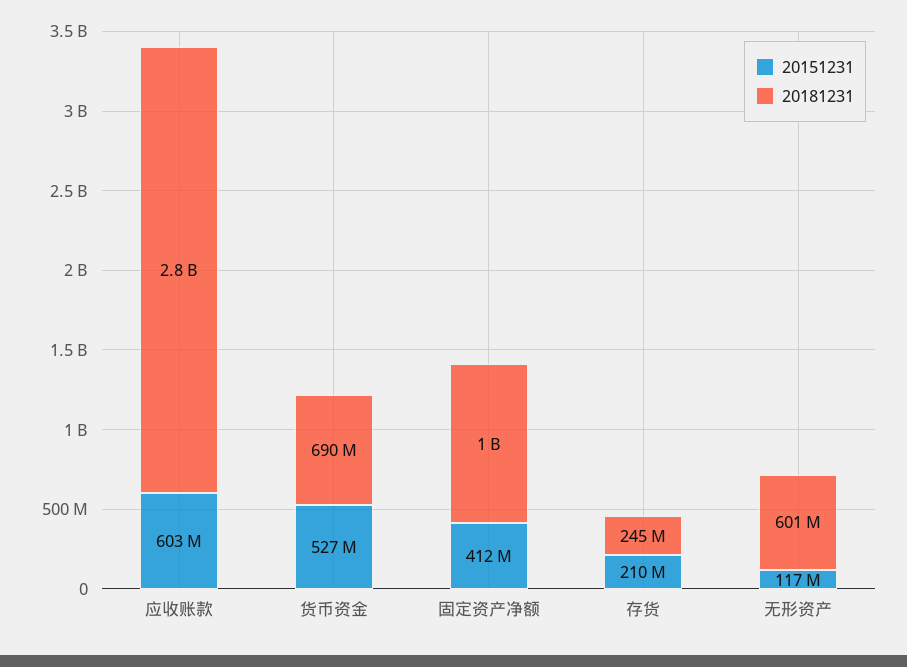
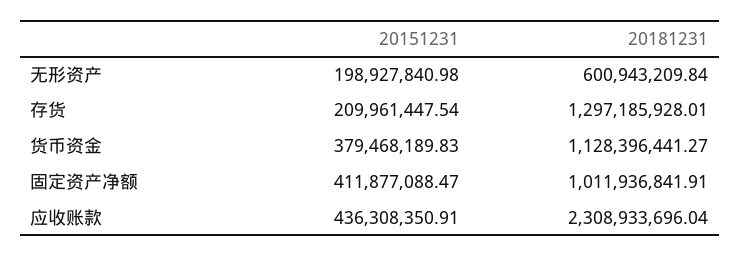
  {
    "20151231": {
-     "应收账款": 603000000,
+     "应收账款": 436308350.91,
-     "货币资金": 527000000,
+     "货币资金": 379468189.83,
      "固定资产净额": 411877088.47,
      "存货": 209961447.54,
-     "无形资产": 117000000
+     "无形资产": 198927840.98
    },
    "20181231": {
-     "应收账款": 2800000000,
+     "应收账款": 2308933696.04,
-     "货币资金": 690000000,
+     "货币资金": 1128396441.27,
      "固定资产净额": 1011936841.91,
-     "存货": 245000000,
+     "存货": 1297185928.01,
      "无形资产": 600943209.84
    }
  }

